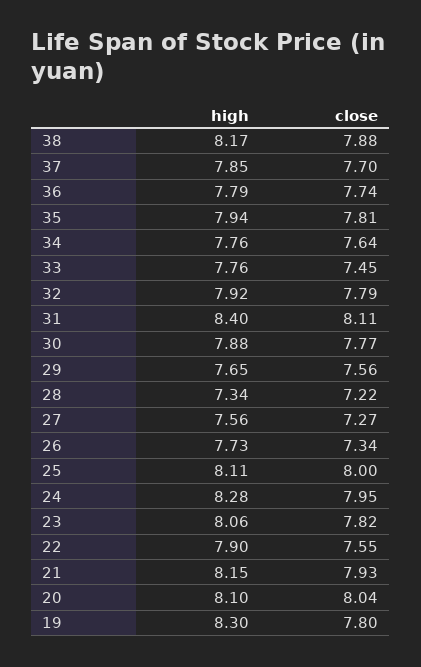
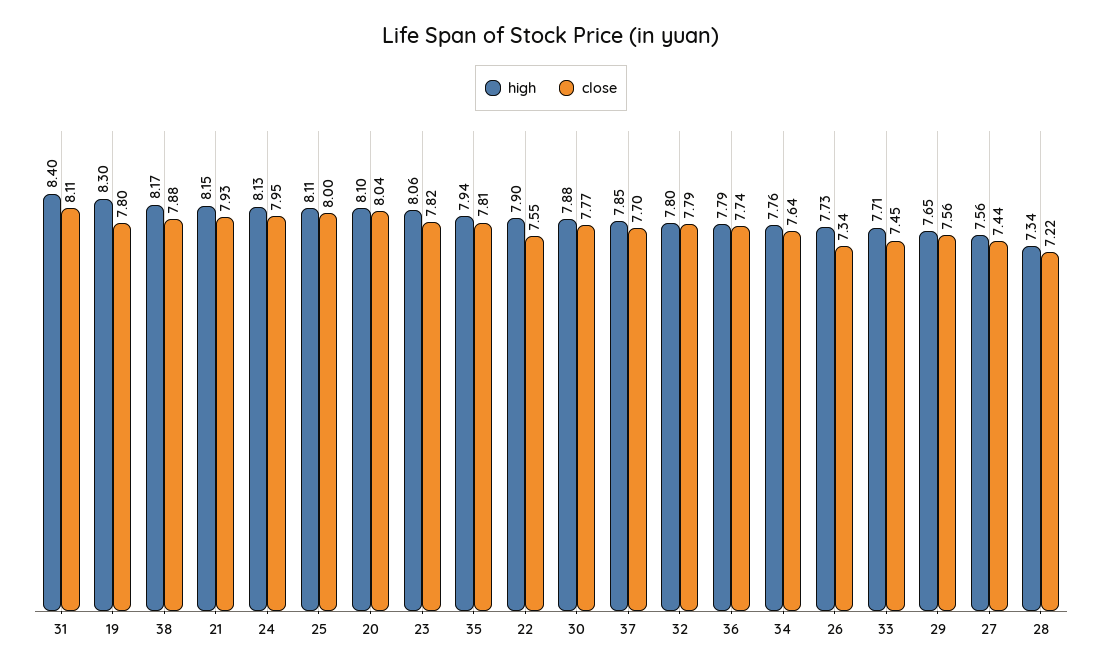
  {
    "high": {
      "38": 8.17,
      "37": 7.85,
      "36": 7.79,
      "35": 7.94,
      "34": 7.76,
-     "33": 7.76,
+     "33": 7.71,
-     "32": 7.92,
+     "32": 7.8,
      "31": 8.4,
      "30": 7.88,
      "29": 7.65,
      "28": 7.34,
      "27": 7.56,
      "26": 7.73,
      "25": 8.11,
-     "24": 8.28,
+     "24": 8.13,
      "23": 8.06,
      "22": 7.9,
      "21": 8.15,
      "20": 8.1,
      "19": 8.3
    },
    "close": {
      "38": 7.88,
      "37": 7.7,
      "36": 7.74,
      "35": 7.81,
      "34": 7.64,
      "33": 7.45,
      "32": 7.79,
      "31": 8.11,
      "30": 7.77,
      "29": 7.56,
      "28": 7.22,
-     "27": 7.27,
+     "27": 7.44,
      "26": 7.34,
      "25": 8,
      "24": 7.95,
      "23": 7.82,
      "22": 7.55,
      "21": 7.93,
      "20": 8.04,
      "19": 7.8
    }
  }

